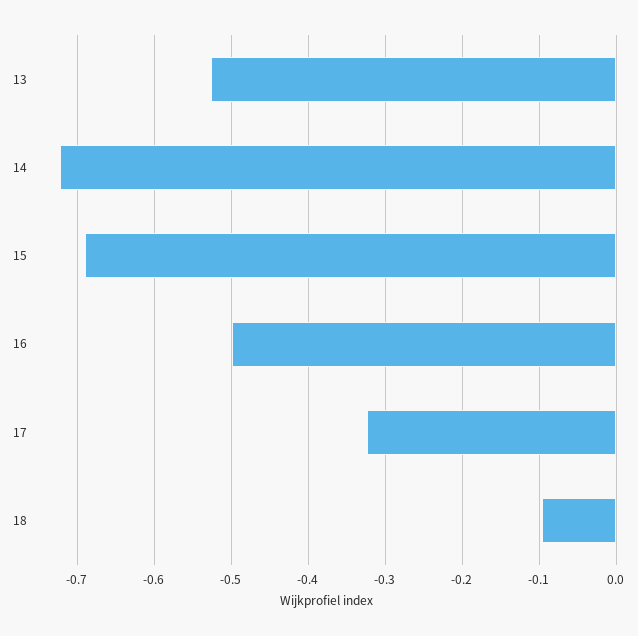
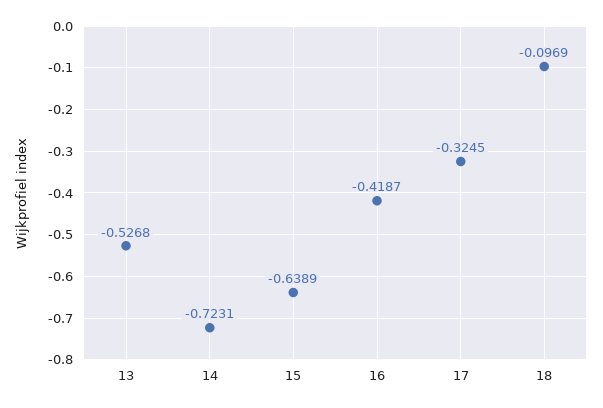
  {
    "13": -0.5268,
    "14": -0.7231,
-   "15": -0.69,
+   "15": -0.6389,
-   "16": -0.5,
+   "16": -0.4187,
    "17": -0.3245,
    "18": -0.0969
  }

